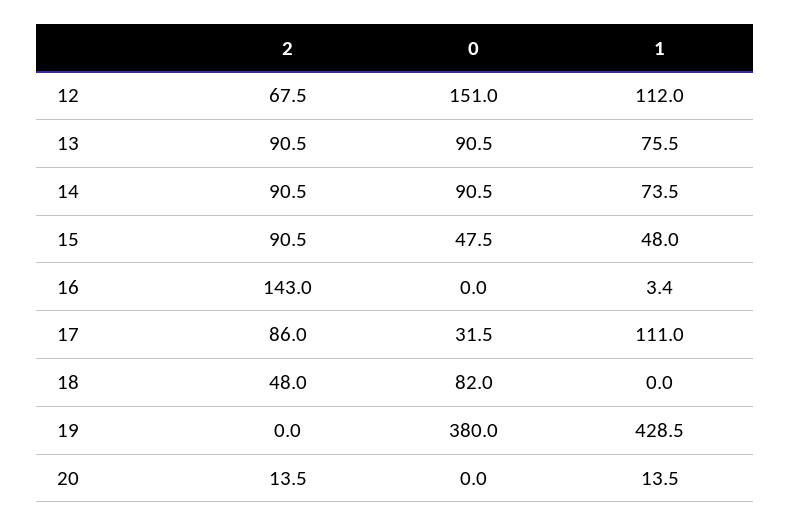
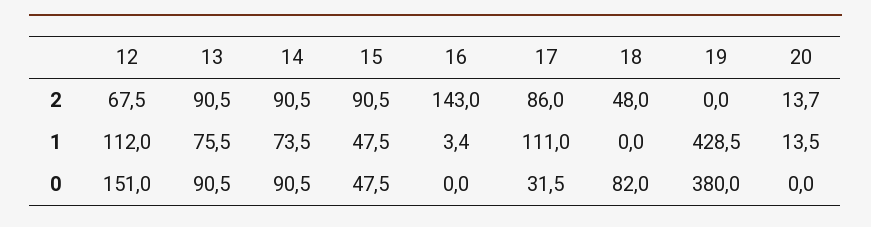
  {
    "2": {
      "12": 67.5,
      "13": 90.5,
      "14": 90.5,
      "15": 90.5,
      "16": 143,
      "17": 86,
      "18": 48,
      "19": 0,
-     "20": 13.5
+     "20": 13.7
    },
    "0": {
      "12": 151,
      "13": 90.5,
      "14": 90.5,
      "15": 47.5,
      "16": 0,
      "17": 31.5,
      "18": 82,
      "19": 380,
      "20": 0
    },
    "1": {
      "12": 112,
      "13": 75.5,
      "14": 73.5,
-     "15": 48,
+     "15": 47.5,
      "16": 3.4,
      "17": 111,
      "18": 0,
      "19": 428.5,
      "20": 13.5
    }
  }

